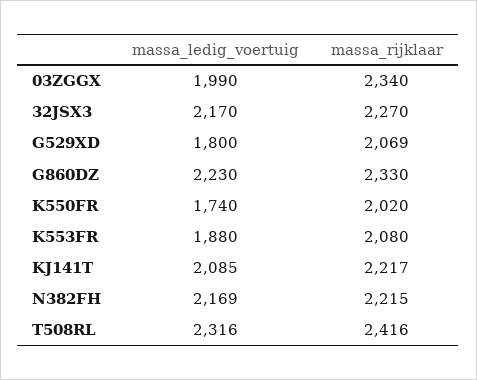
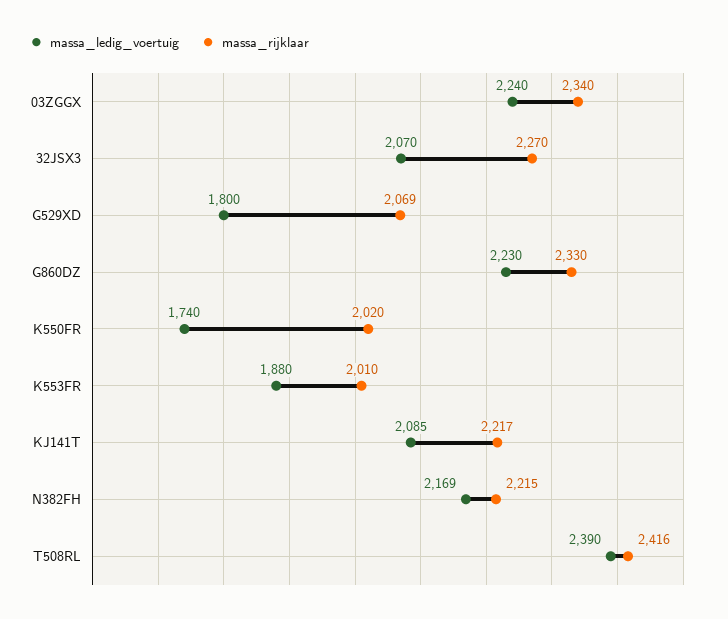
  {
    "massa_ledig_voertuig": {
-     "03ZGGX": 1990,
+     "03ZGGX": 2240,
-     "32JSX3": 2170,
+     "32JSX3": 2070,
      "G529XD": 1800,
      "G860DZ": 2230,
      "K550FR": 1740,
      "K553FR": 1880,
      "KJ141T": 2085,
      "N382FH": 2169,
-     "T508RL": 2316
+     "T508RL": 2390
    },
    "massa_rijklaar": {
      "03ZGGX": 2340,
      "32JSX3": 2270,
      "G529XD": 2069,
      "G860DZ": 2330,
      "K550FR": 2020,
-     "K553FR": 2080,
+     "K553FR": 2010,
      "KJ141T": 2217,
      "N382FH": 2215,
      "T508RL": 2416
    }
  }

